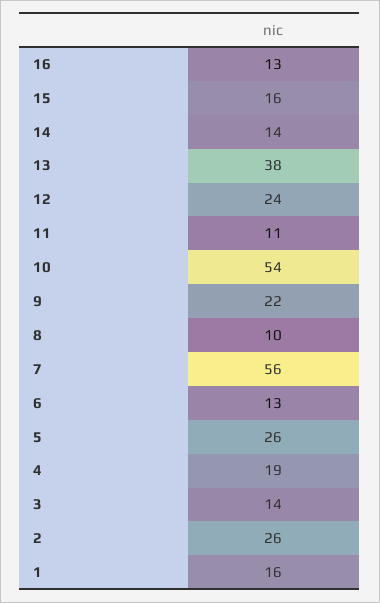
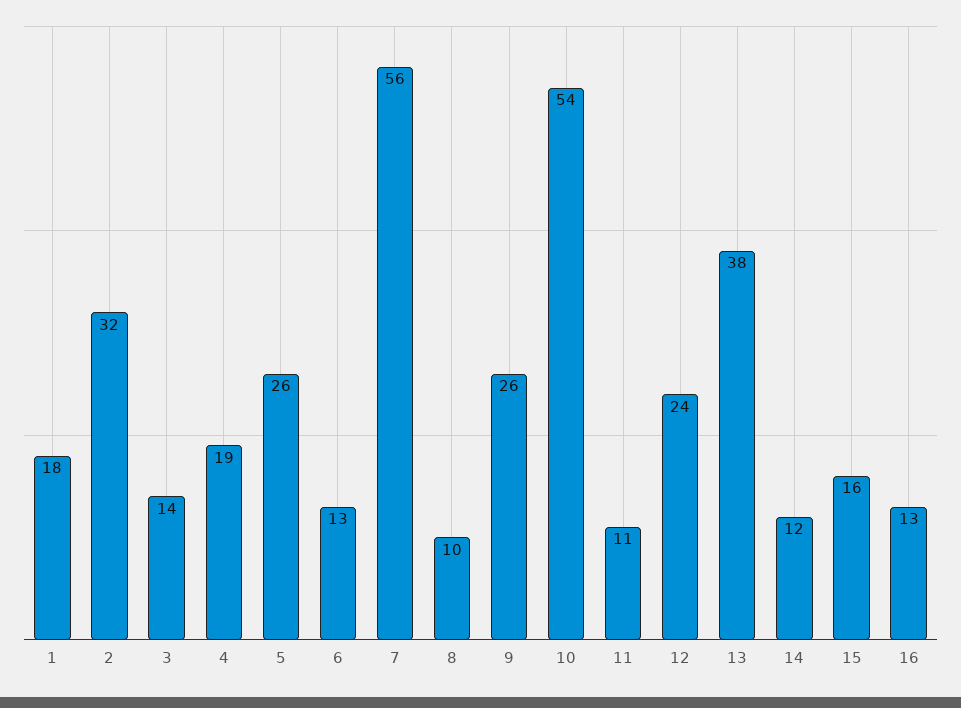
  {
    "16": 13,
    "15": 16,
-   "14": 14,
+   "14": 12,
    "13": 38,
    "12": 24,
    "11": 11,
    "10": 54,
-   "9": 22,
+   "9": 26,
    "8": 10,
    "7": 56,
    "6": 13,
    "5": 26,
    "4": 19,
    "3": 14,
-   "2": 26,
+   "2": 32,
-   "1": 16
+   "1": 18
  }

